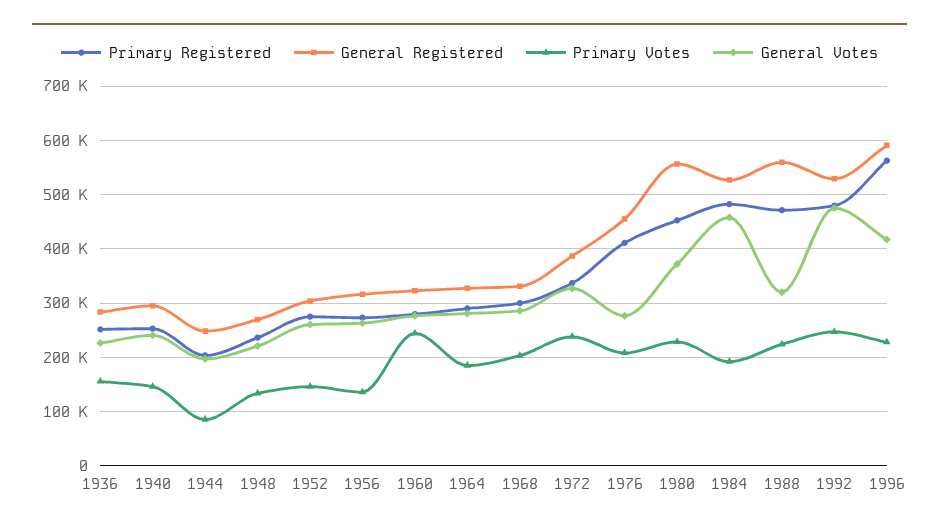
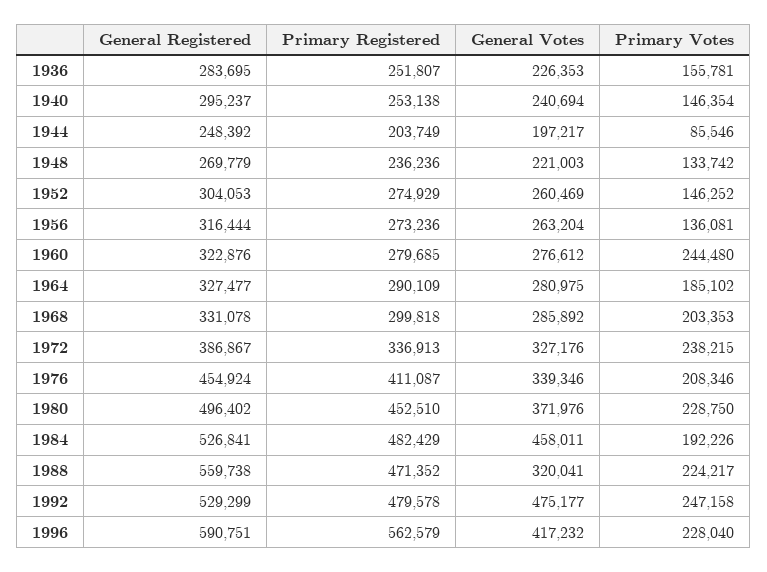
  {
    "Primary Registered": {
      "1936": 251807,
      "1940": 253138,
      "1944": 203749,
      "1948": 236236,
      "1952": 274929,
      "1956": 273236,
      "1960": 279685,
      "1964": 290109,
      "1968": 299818,
      "1972": 336913,
      "1976": 411087,
      "1980": 452510,
      "1984": 482429,
      "1988": 471352,
      "1992": 479578,
      "1996": 562579
    },
    "General Registered": {
      "1936": 283695,
      "1940": 295237,
      "1944": 248392,
      "1948": 269779,
      "1952": 304053,
      "1956": 316444,
      "1960": 322876,
      "1964": 327477,
      "1968": 331078,
      "1972": 386867,
      "1976": 454924,
-     "1980": 560000,
+     "1980": 496402,
      "1984": 526841,
      "1988": 559738,
      "1992": 529299,
      "1996": 590751
    },
    "Primary Votes": {
      "1936": 155781,
      "1940": 146354,
      "1944": 85546,
      "1948": 133742,
      "1952": 146252,
      "1956": 136081,
      "1960": 244480,
      "1964": 185102,
      "1968": 203353,
      "1972": 238215,
      "1976": 208346,
      "1980": 228750,
      "1984": 192226,
      "1988": 224217,
      "1992": 247158,
      "1996": 228040
    },
    "General Votes": {
      "1936": 226353,
      "1940": 240694,
      "1944": 197217,
      "1948": 221003,
      "1952": 260469,
      "1956": 263204,
      "1960": 276612,
      "1964": 280975,
      "1968": 285892,
      "1972": 327176,
-     "1976": 280000,
+     "1976": 339346,
      "1980": 371976,
      "1984": 458011,
      "1988": 320041,
      "1992": 475177,
      "1996": 417232
    }
  }

